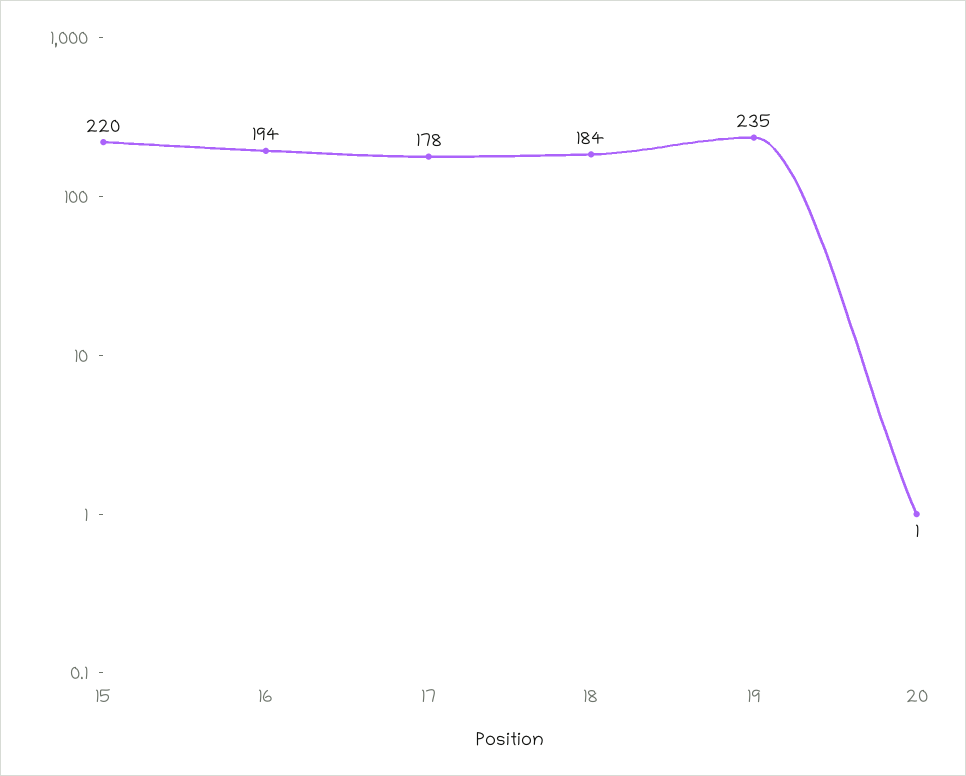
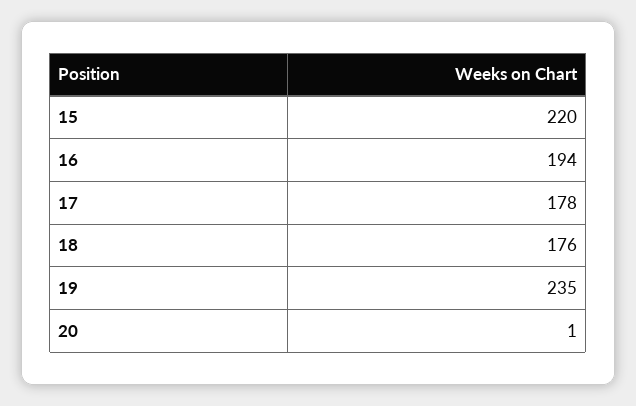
  {
    "15": 220,
    "16": 194,
    "17": 178,
-   "18": 184,
+   "18": 176,
    "19": 235,
    "20": 1
  }

